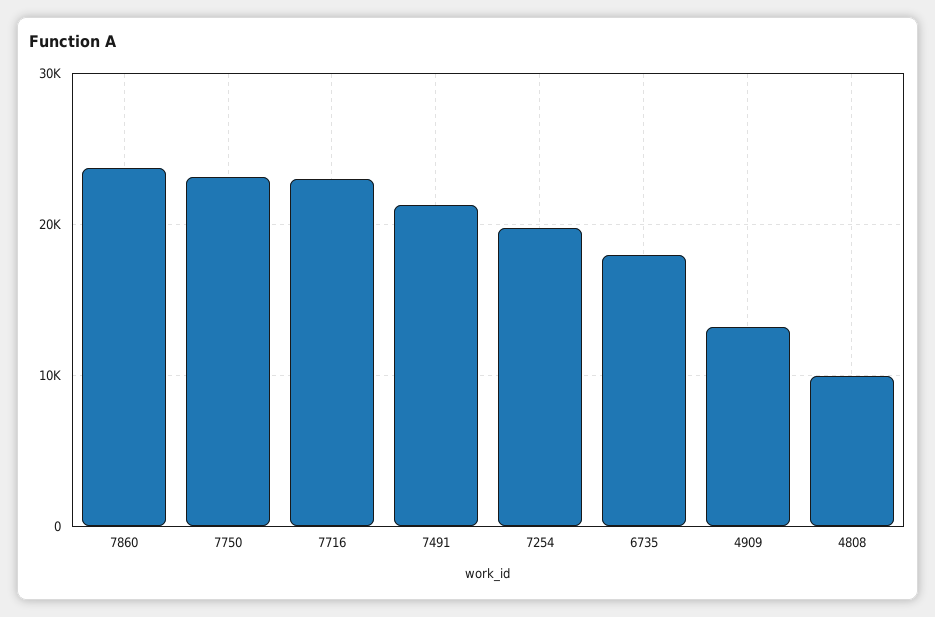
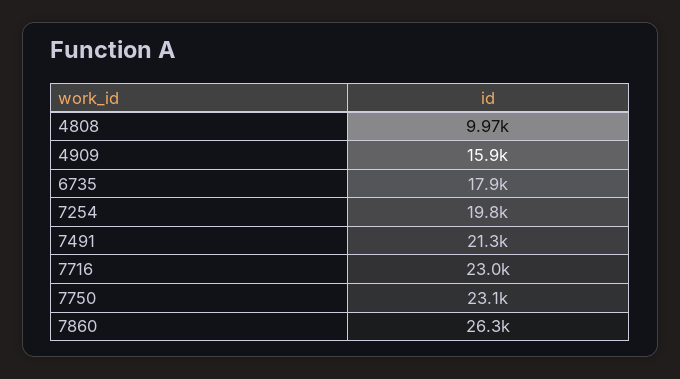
  {
-   "7860": 24000,
+   "7860": 26300,
    "7750": 23100,
    "7716": 23000,
    "7491": 21300,
    "7254": 19800,
    "6735": 17900,
-   "4909": 13000,
+   "4909": 15900,
    "4808": 9970
  }

